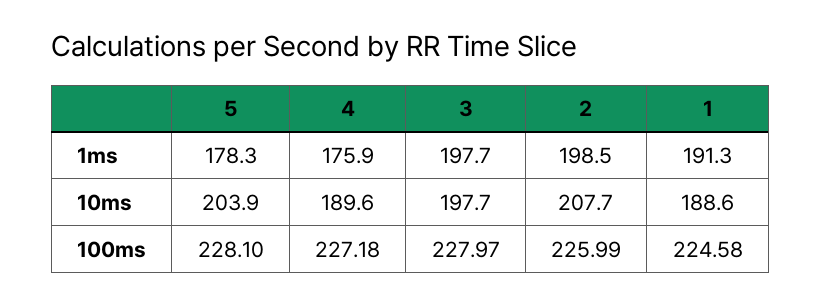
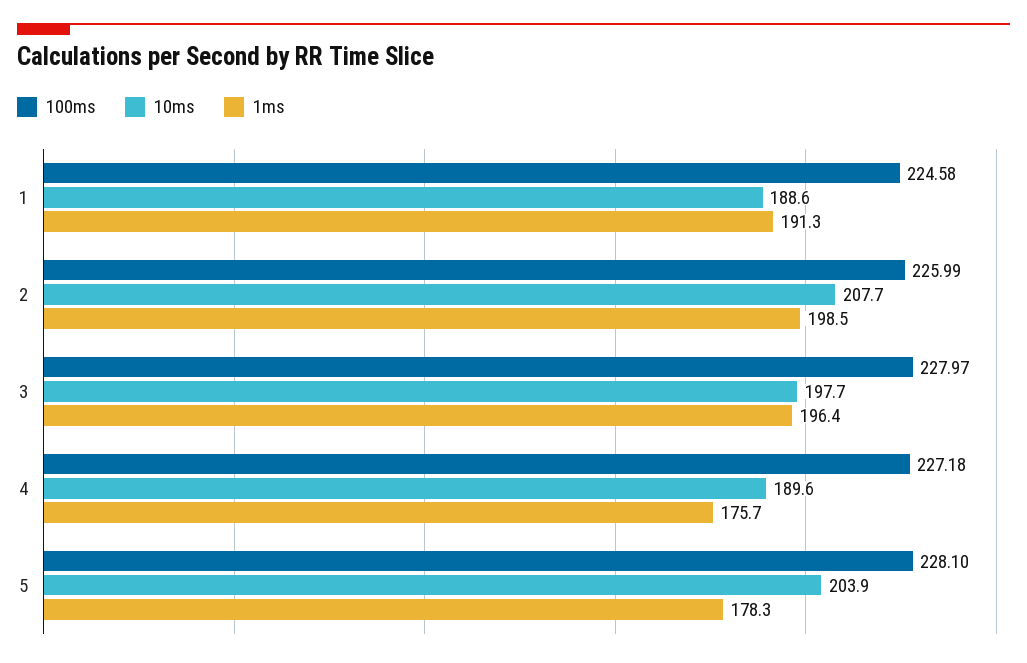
  {
    "1ms": {
      "5": 178.3,
-     "4": 175.9,
+     "4": 175.7,
-     "3": 197.7,
+     "3": 196.4,
      "2": 198.5,
      "1": 191.3
    },
    "10ms": {
      "5": 203.9,
      "4": 189.6,
      "3": 197.7,
      "2": 207.7,
      "1": 188.6
    },
    "100ms": {
      "5": 228.1,
      "4": 227.18,
      "3": 227.97,
      "2": 225.99,
      "1": 224.58
    }
  }

